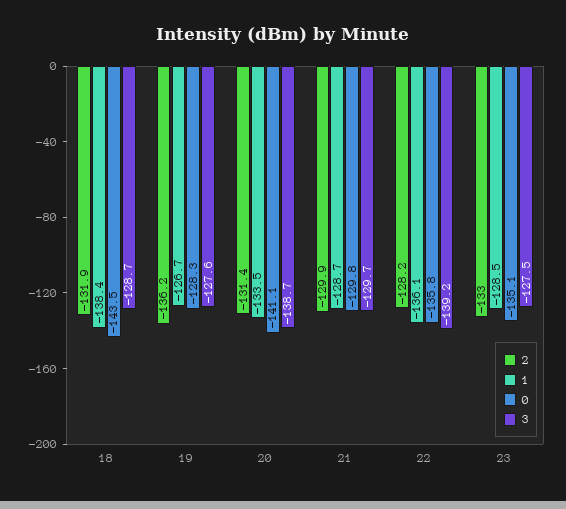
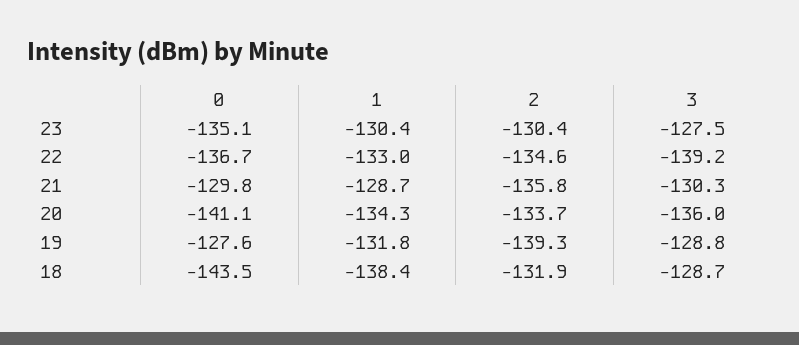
  {
    "2": {
      "18": -131.9,
-     "19": -136.2,
+     "19": -139.3,
-     "20": -131.4,
+     "20": -133.7,
-     "21": -129.9,
+     "21": -135.8,
-     "22": -128.2,
+     "22": -134.6,
-     "23": -133
+     "23": -130.4
    },
    "1": {
      "18": -138.4,
-     "19": -126.7,
+     "19": -131.8,
-     "20": -133.5,
+     "20": -134.3,
      "21": -128.7,
-     "22": -136.1,
+     "22": -133,
-     "23": -128.5
+     "23": -130.4
    },
    "0": {
      "18": -143.5,
-     "19": -128.3,
+     "19": -127.6,
      "20": -141.1,
      "21": -129.8,
-     "22": -135.8,
+     "22": -136.7,
      "23": -135.1
    },
    "3": {
      "18": -128.7,
-     "19": -127.6,
+     "19": -128.8,
-     "20": -138.7,
+     "20": -136,
-     "21": -129.7,
+     "21": -130.3,
      "22": -139.2,
      "23": -127.5
    }
  }

